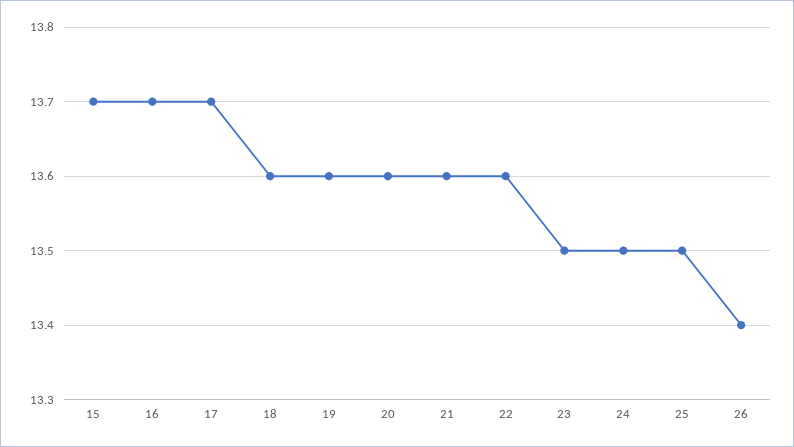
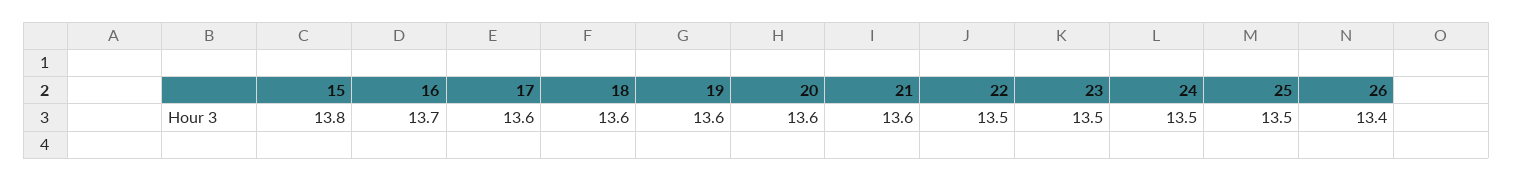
  {
-   "15": 13.7,
+   "15": 13.8,
    "16": 13.7,
-   "17": 13.7,
+   "17": 13.6,
    "18": 13.6,
    "19": 13.6,
    "20": 13.6,
    "21": 13.6,
-   "22": 13.6,
+   "22": 13.5,
    "23": 13.5,
    "24": 13.5,
    "25": 13.5,
    "26": 13.4
  }

